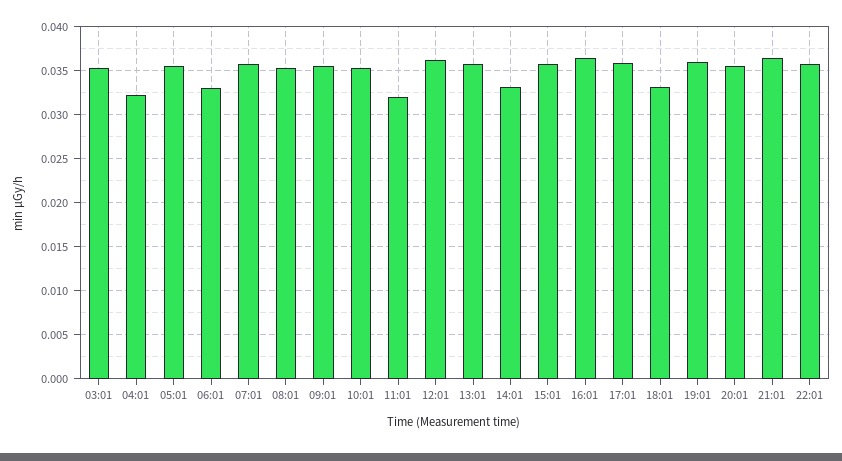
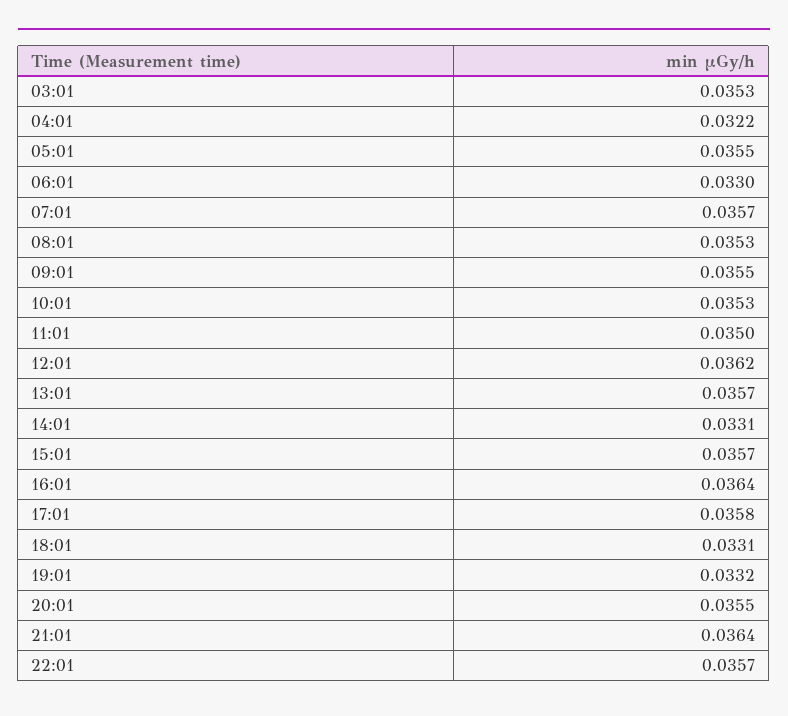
  {
    "03:01": 0.0353,
    "04:01": 0.0322,
    "05:01": 0.0355,
    "06:01": 0.033,
    "07:01": 0.0357,
    "08:01": 0.0353,
    "09:01": 0.0355,
    "10:01": 0.0353,
-   "11:01": 0.032,
+   "11:01": 0.035,
    "12:01": 0.0362,
    "13:01": 0.0357,
    "14:01": 0.0331,
    "15:01": 0.0357,
    "16:01": 0.0364,
    "17:01": 0.0358,
    "18:01": 0.0331,
-   "19:01": 0.036,
+   "19:01": 0.0332,
    "20:01": 0.0355,
    "21:01": 0.0364,
    "22:01": 0.0357
  }

